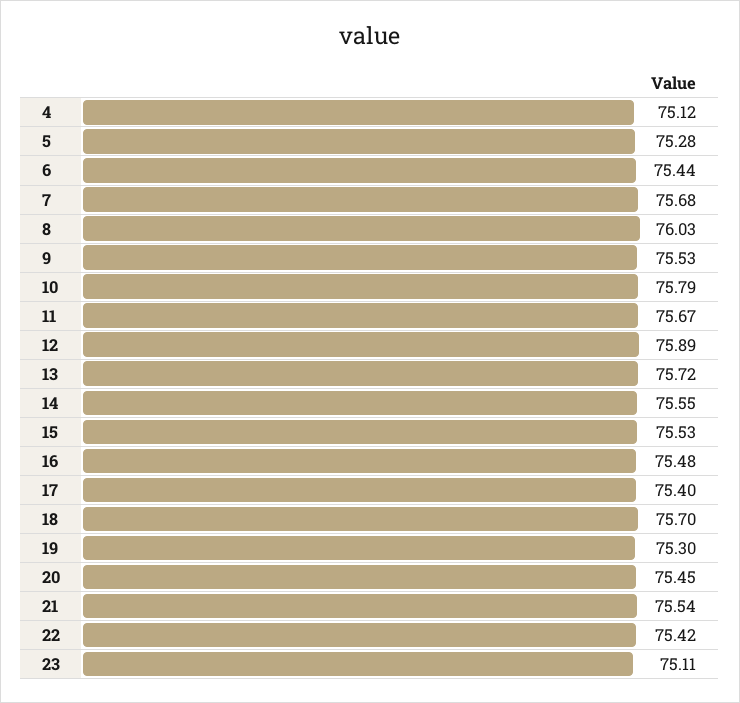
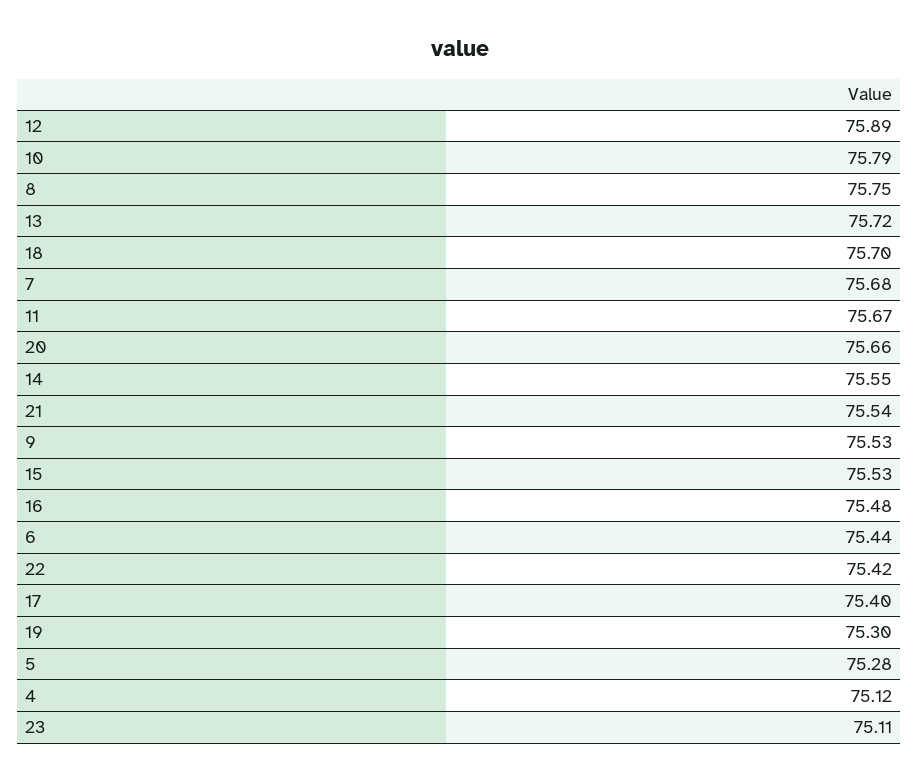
  {
    "4": 75.12,
    "5": 75.28,
    "6": 75.44,
    "7": 75.68,
-   "8": 76.03,
+   "8": 75.75,
    "9": 75.53,
    "10": 75.79,
    "11": 75.67,
    "12": 75.89,
    "13": 75.72,
    "14": 75.55,
    "15": 75.53,
    "16": 75.48,
    "17": 75.4,
    "18": 75.7,
    "19": 75.3,
-   "20": 75.45,
+   "20": 75.66,
    "21": 75.54,
    "22": 75.42,
    "23": 75.11
  }

